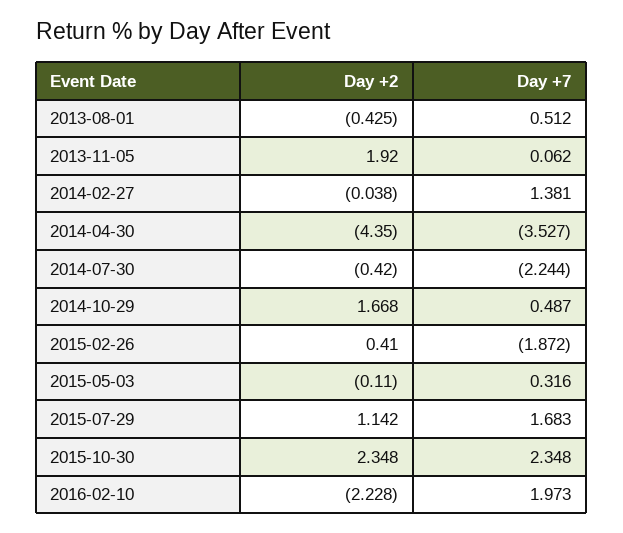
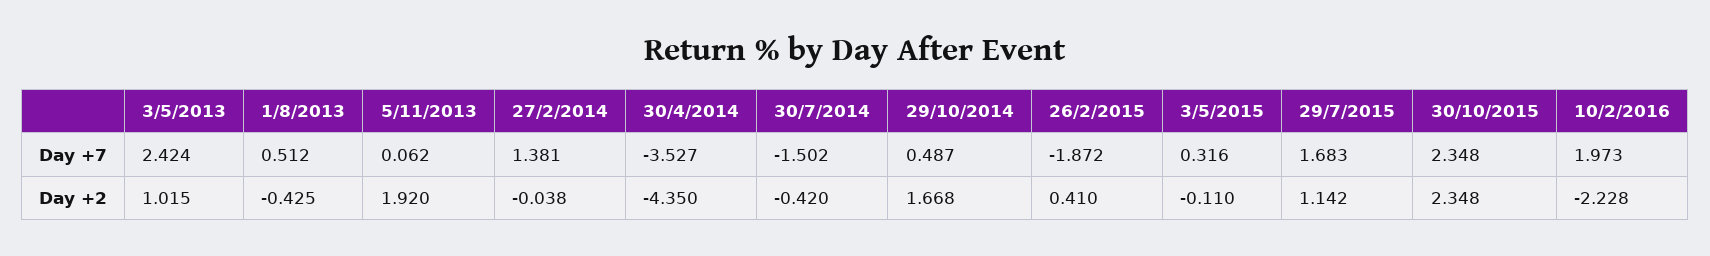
  {
    "Day +2": {
      "2013-08-01": -0.425,
      "2013-11-05": 1.92,
      "2014-02-27": -0.038,
      "2014-04-30": -4.35,
      "2014-07-30": -0.42,
      "2014-10-29": 1.668,
      "2015-02-26": 0.41,
      "2015-05-03": -0.11,
      "2015-07-29": 1.142,
      "2015-10-30": 2.348,
-     "2016-02-10": -2.228
+     "2016-02-10": -2.228,
+     "3/5/2013": 1.015
    },
    "Day +7": {
      "2013-08-01": 0.512,
      "2013-11-05": 0.062,
      "2014-02-27": 1.381,
      "2014-04-30": -3.527,
-     "2014-07-30": -2.244,
+     "2014-07-30": -1.502,
      "2014-10-29": 0.487,
      "2015-02-26": -1.872,
      "2015-05-03": 0.316,
      "2015-07-29": 1.683,
      "2015-10-30": 2.348,
-     "2016-02-10": 1.973
+     "2016-02-10": 1.973,
+     "3/5/2013": 2.424
    }
  }

